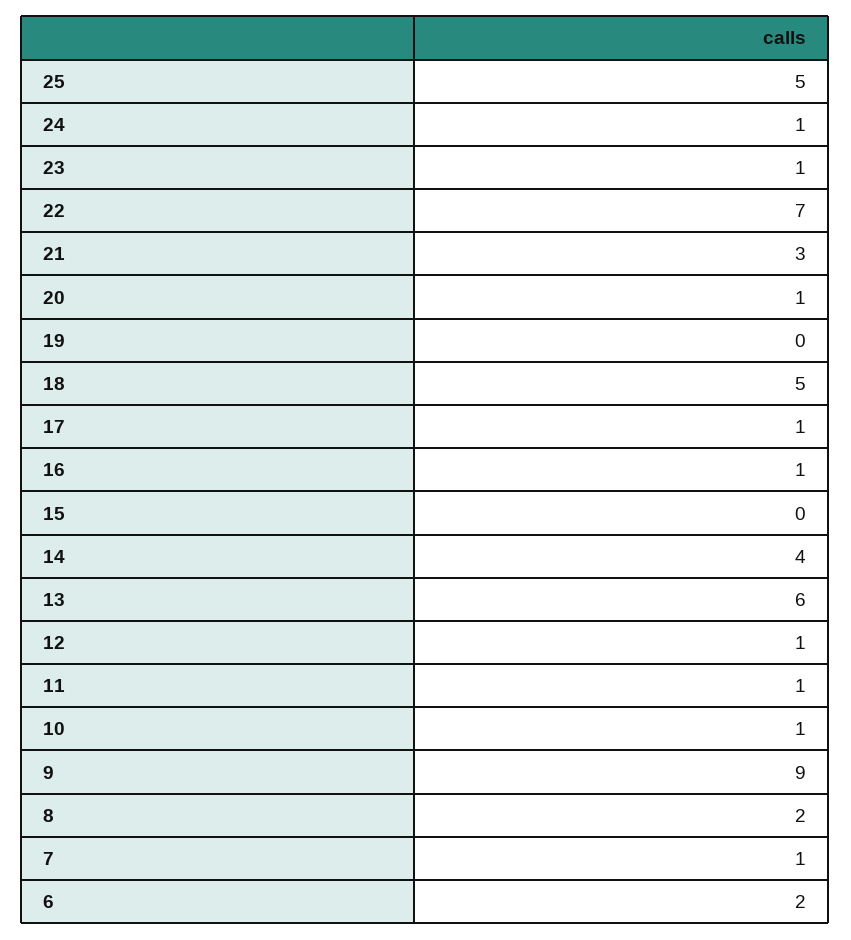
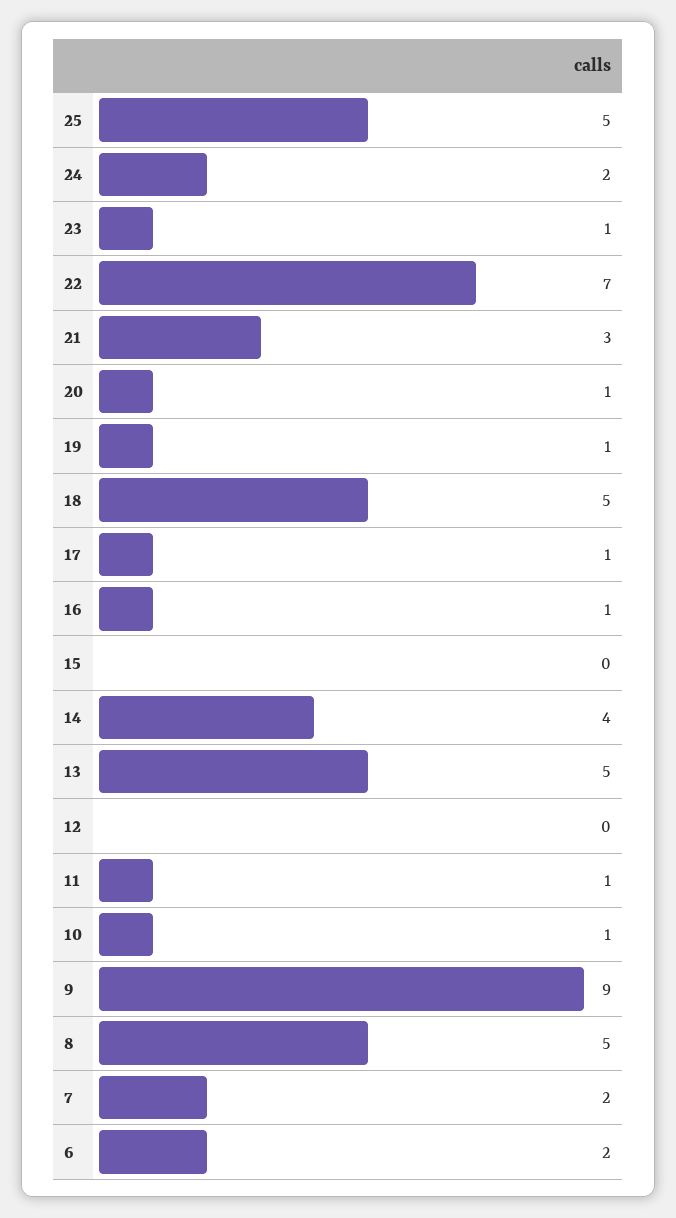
  {
    "25": 5,
-   "24": 1,
+   "24": 2,
    "23": 1,
    "22": 7,
    "21": 3,
    "20": 1,
-   "19": 0,
+   "19": 1,
    "18": 5,
    "17": 1,
    "16": 1,
    "15": 0,
    "14": 4,
-   "13": 6,
+   "13": 5,
-   "12": 1,
+   "12": 0,
    "11": 1,
    "10": 1,
    "9": 9,
-   "8": 2,
+   "8": 5,
-   "7": 1,
+   "7": 2,
    "6": 2
  }

